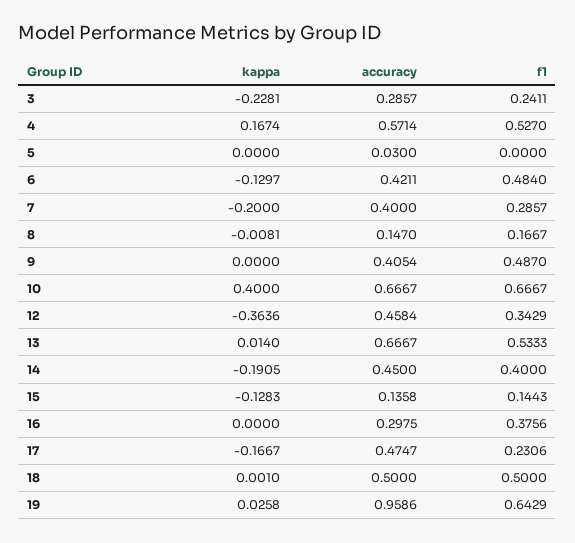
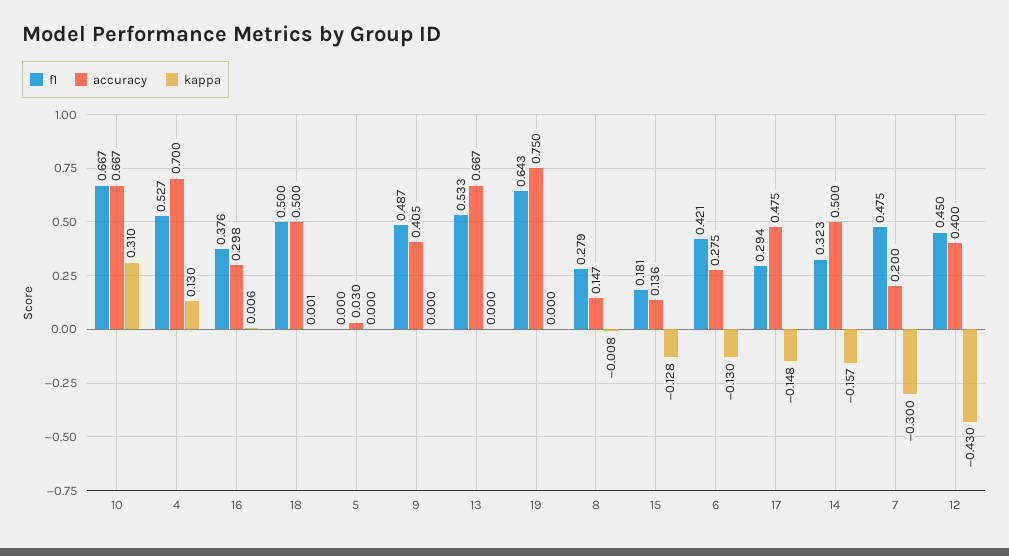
  {
    "kappa": {
-     "3": -0.2281,
-     "4": 0.1674,
+     "4": 0.13,
      "5": 0,
      "6": -0.1297,
-     "7": -0.2,
+     "7": -0.3,
      "8": -0.0081,
      "9": 0,
-     "10": 0.4,
+     "10": 0.31,
-     "12": -0.3636,
+     "12": -0.43,
-     "13": 0.014,
+     "13": 0,
-     "14": -0.1905,
+     "14": -0.157,
      "15": -0.1283,
-     "16": 0,
+     "16": 0.006,
-     "17": -0.1667,
+     "17": -0.148,
      "18": 0.001,
-     "19": 0.0258
+     "19": 0
    },
    "accuracy": {
-     "3": 0.2857,
-     "4": 0.5714,
+     "4": 0.7,
      "5": 0.03,
-     "6": 0.4211,
+     "6": 0.275,
-     "7": 0.4,
+     "7": 0.2,
      "8": 0.147,
      "9": 0.4054,
      "10": 0.6667,
-     "12": 0.4584,
+     "12": 0.4,
      "13": 0.6667,
-     "14": 0.45,
+     "14": 0.5,
      "15": 0.1358,
      "16": 0.2975,
      "17": 0.4747,
      "18": 0.5,
-     "19": 0.9586
+     "19": 0.75
    },
    "f1": {
-     "3": 0.2411,
      "4": 0.527,
      "5": 0,
-     "6": 0.484,
+     "6": 0.421,
-     "7": 0.2857,
+     "7": 0.475,
-     "8": 0.1667,
+     "8": 0.279,
      "9": 0.487,
      "10": 0.6667,
-     "12": 0.3429,
+     "12": 0.45,
      "13": 0.5333,
-     "14": 0.4,
+     "14": 0.323,
-     "15": 0.1443,
+     "15": 0.181,
      "16": 0.3756,
-     "17": 0.2306,
+     "17": 0.294,
      "18": 0.5,
      "19": 0.6429
    }
  }

